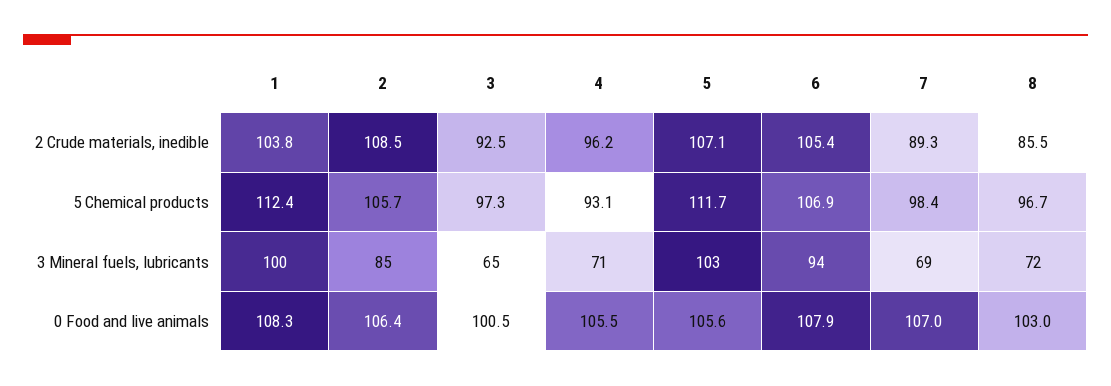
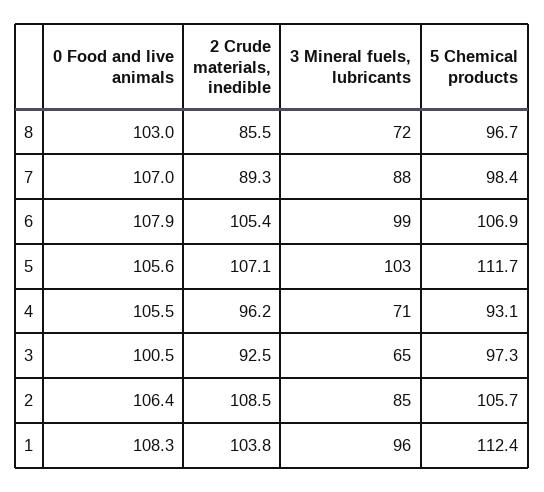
  {
    "1": {
      "2 Crude materials, inedible": 103.8,
      "5 Chemical products": 112.4,
-     "3 Mineral fuels, lubricants": 100,
+     "3 Mineral fuels, lubricants": 96,
      "0 Food and live animals": 108.3
    },
    "2": {
      "2 Crude materials, inedible": 108.5,
      "5 Chemical products": 105.7,
      "3 Mineral fuels, lubricants": 85,
      "0 Food and live animals": 106.4
    },
    "3": {
      "2 Crude materials, inedible": 92.5,
      "5 Chemical products": 97.3,
      "3 Mineral fuels, lubricants": 65,
      "0 Food and live animals": 100.5
    },
    "4": {
      "2 Crude materials, inedible": 96.2,
      "5 Chemical products": 93.1,
      "3 Mineral fuels, lubricants": 71,
      "0 Food and live animals": 105.5
    },
    "5": {
      "2 Crude materials, inedible": 107.1,
      "5 Chemical products": 111.7,
      "3 Mineral fuels, lubricants": 103,
      "0 Food and live animals": 105.6
    },
    "6": {
      "2 Crude materials, inedible": 105.4,
      "5 Chemical products": 106.9,
-     "3 Mineral fuels, lubricants": 94,
+     "3 Mineral fuels, lubricants": 99,
      "0 Food and live animals": 107.9
    },
    "7": {
      "2 Crude materials, inedible": 89.3,
      "5 Chemical products": 98.4,
-     "3 Mineral fuels, lubricants": 69,
+     "3 Mineral fuels, lubricants": 88,
      "0 Food and live animals": 107
    },
    "8": {
      "2 Crude materials, inedible": 85.5,
      "5 Chemical products": 96.7,
      "3 Mineral fuels, lubricants": 72,
      "0 Food and live animals": 103
    }
  }

